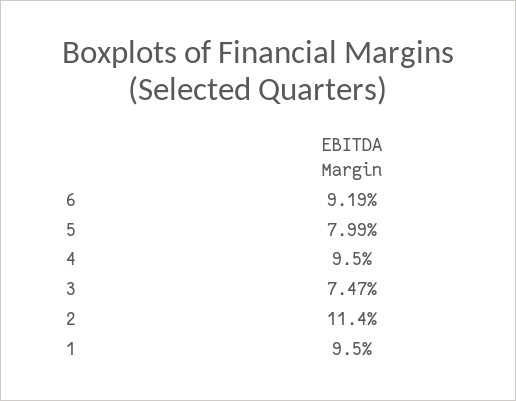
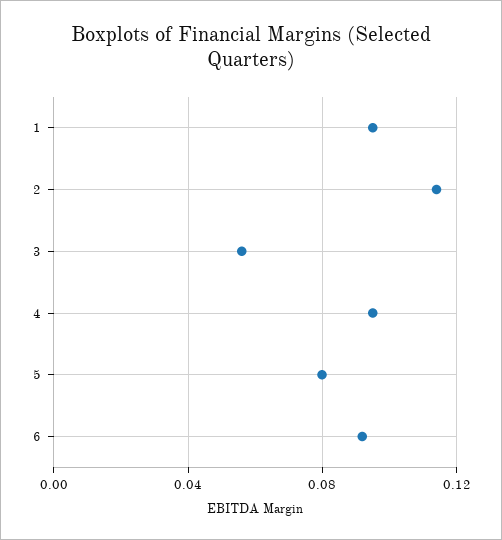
  {
    "6": 0.0919,
    "5": 0.0799,
    "4": 0.095,
-   "3": 0.0747,
+   "3": 0.055,
    "2": 0.114,
    "1": 0.095
  }

